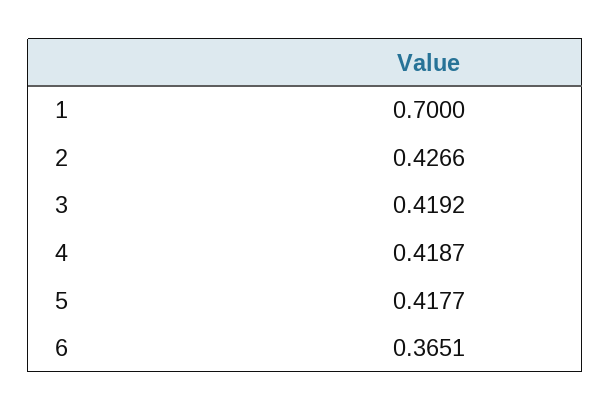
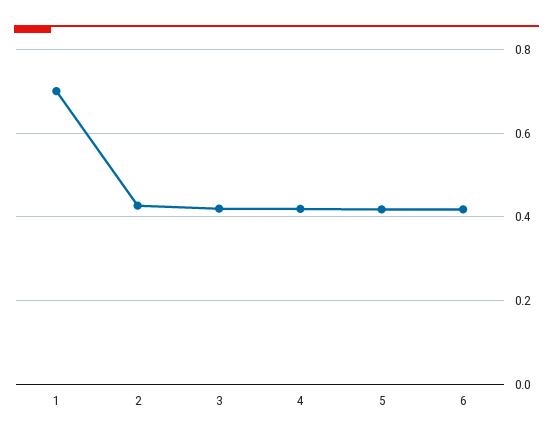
  {
    "1": 0.7,
    "2": 0.4266,
    "3": 0.4192,
    "4": 0.4187,
    "5": 0.4177,
-   "6": 0.3651
+   "6": 0.42
  }

